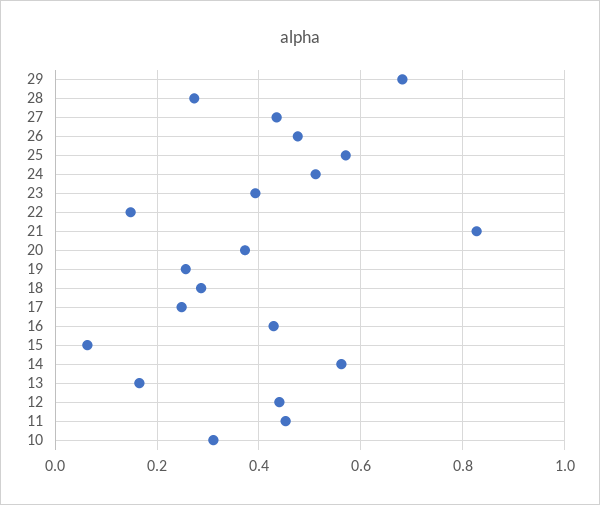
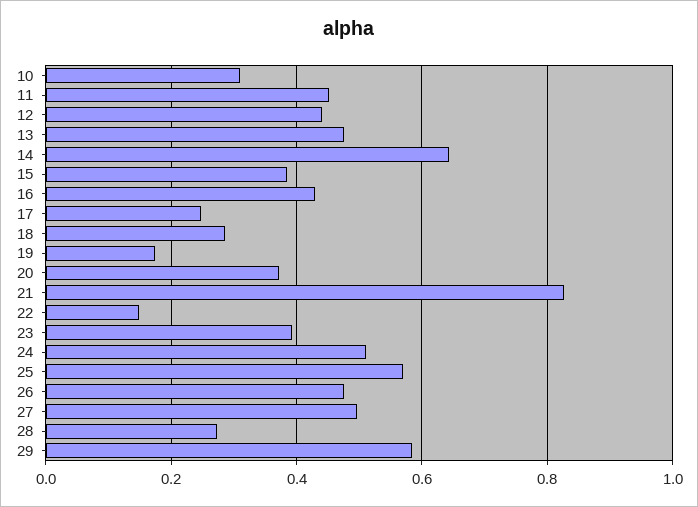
  {
-   "29": 0.68,
+   "29": 0.58,
    "28": 0.28,
-   "27": 0.44,
+   "27": 0.5,
    "26": 0.48,
    "25": 0.58,
    "24": 0.52,
    "23": 0.4,
    "22": 0.14,
    "21": 0.82,
    "20": 0.38,
-   "19": 0.26,
+   "19": 0.18,
    "18": 0.28,
    "17": 0.24,
    "16": 0.42,
-   "15": 0.06,
+   "15": 0.38,
-   "14": 0.56,
+   "14": 0.64,
-   "13": 0.16,
+   "13": 0.48,
    "12": 0.44,
    "11": 0.46,
    "10": 0.32
  }

